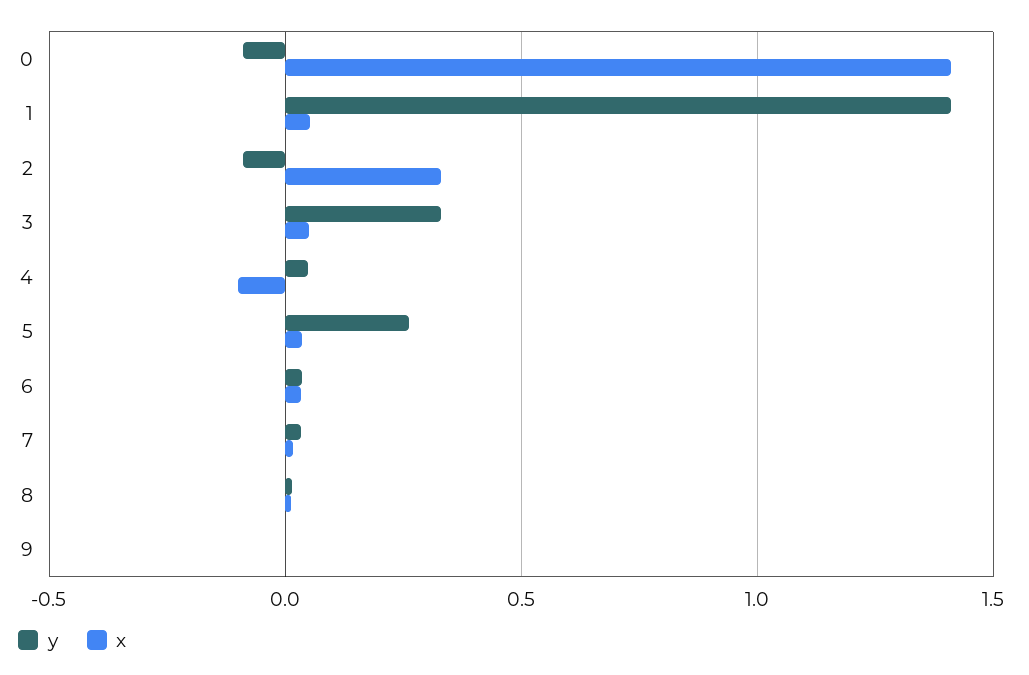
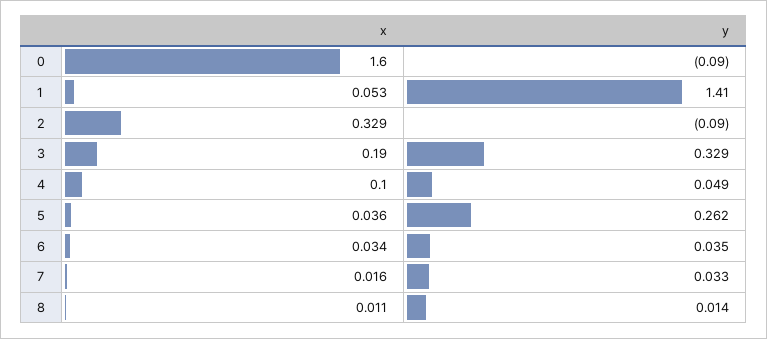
  {
    "y": {
      "0": -0.09,
      "1": 1.41,
      "2": -0.09,
      "3": 0.329,
      "4": 0.049,
      "5": 0.262,
      "6": 0.035,
      "7": 0.033,
-     "8": 0.014,
+     "8": 0.014
-     "9": 0
    },
    "x": {
-     "0": 1.4,
+     "0": 1.6,
      "1": 0.053,
      "2": 0.329,
-     "3": 0.05,
+     "3": 0.19,
-     "4": -0.1,
+     "4": 0.1,
      "5": 0.036,
      "6": 0.034,
      "7": 0.016,
-     "8": 0.011,
+     "8": 0.011
-     "9": 0
    }
  }

